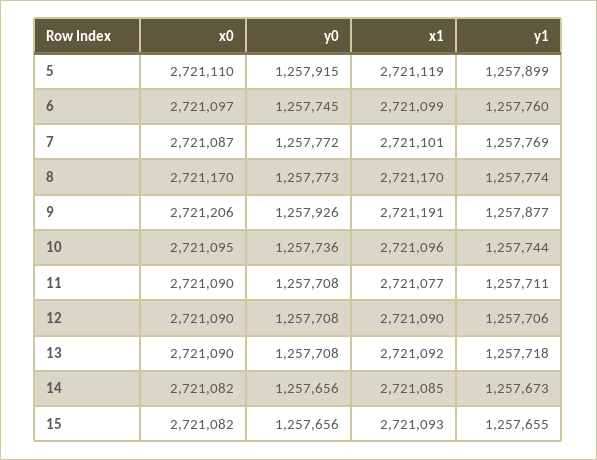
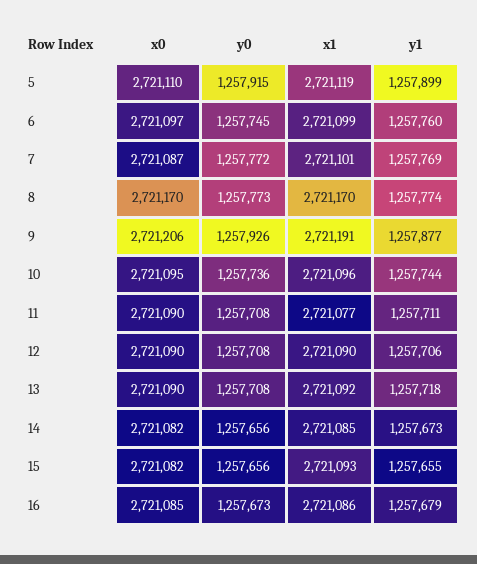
  {
    "x0": {
      "5": 2721110,
      "6": 2721097,
      "7": 2721087,
      "8": 2721170,
      "9": 2721206,
      "10": 2721095,
      "11": 2721090,
      "12": 2721090,
      "13": 2721090,
      "14": 2721082,
-     "15": 2721082
+     "15": 2721082,
+     "16": 2721085
    },
    "y0": {
      "5": 1257915,
      "6": 1257745,
      "7": 1257772,
      "8": 1257773,
      "9": 1257926,
      "10": 1257736,
      "11": 1257708,
      "12": 1257708,
      "13": 1257708,
      "14": 1257656,
-     "15": 1257656
+     "15": 1257656,
+     "16": 1257673
    },
    "x1": {
      "5": 2721119,
      "6": 2721099,
      "7": 2721101,
      "8": 2721170,
      "9": 2721191,
      "10": 2721096,
      "11": 2721077,
      "12": 2721090,
      "13": 2721092,
      "14": 2721085,
-     "15": 2721093
+     "15": 2721093,
+     "16": 2721086
    },
    "y1": {
      "5": 1257899,
      "6": 1257760,
      "7": 1257769,
      "8": 1257774,
      "9": 1257877,
      "10": 1257744,
      "11": 1257711,
      "12": 1257706,
      "13": 1257718,
      "14": 1257673,
-     "15": 1257655
+     "15": 1257655,
+     "16": 1257679
    }
  }

